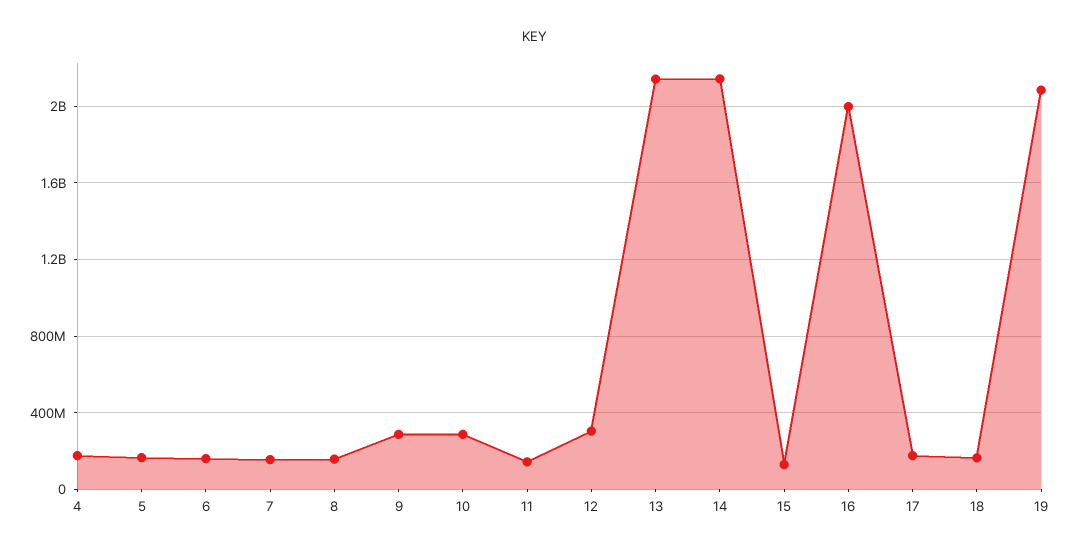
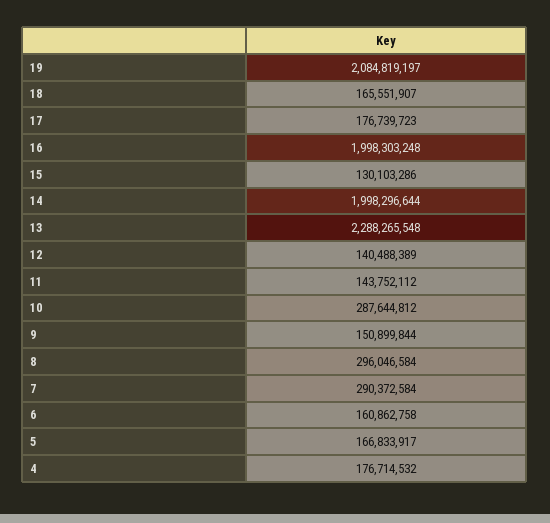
  {
    "4": 176714532,
    "5": 166833917,
    "6": 160862758,
-   "7": 150000000,
+   "7": 290372584,
-   "8": 150000000,
+   "8": 296046584,
-   "9": 300000000,
+   "9": 150899844,
    "10": 287644812,
    "11": 143752112,
-   "12": 300000000,
+   "12": 140488389,
-   "13": 2150000000,
+   "13": 2288265548,
-   "14": 2150000000,
+   "14": 1998296644,
    "15": 130103286,
    "16": 1998303248,
    "17": 176739723,
    "18": 165551907,
    "19": 2084819197
  }

